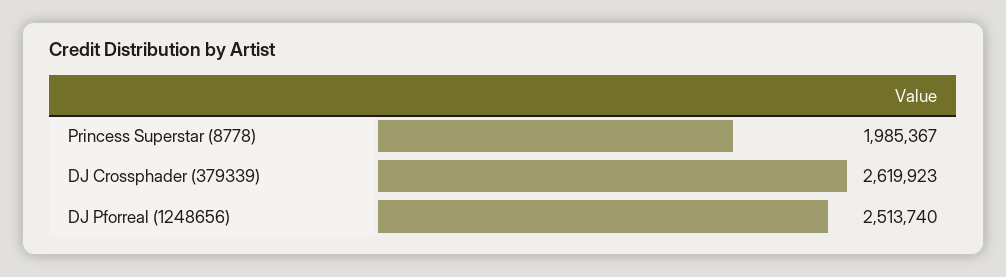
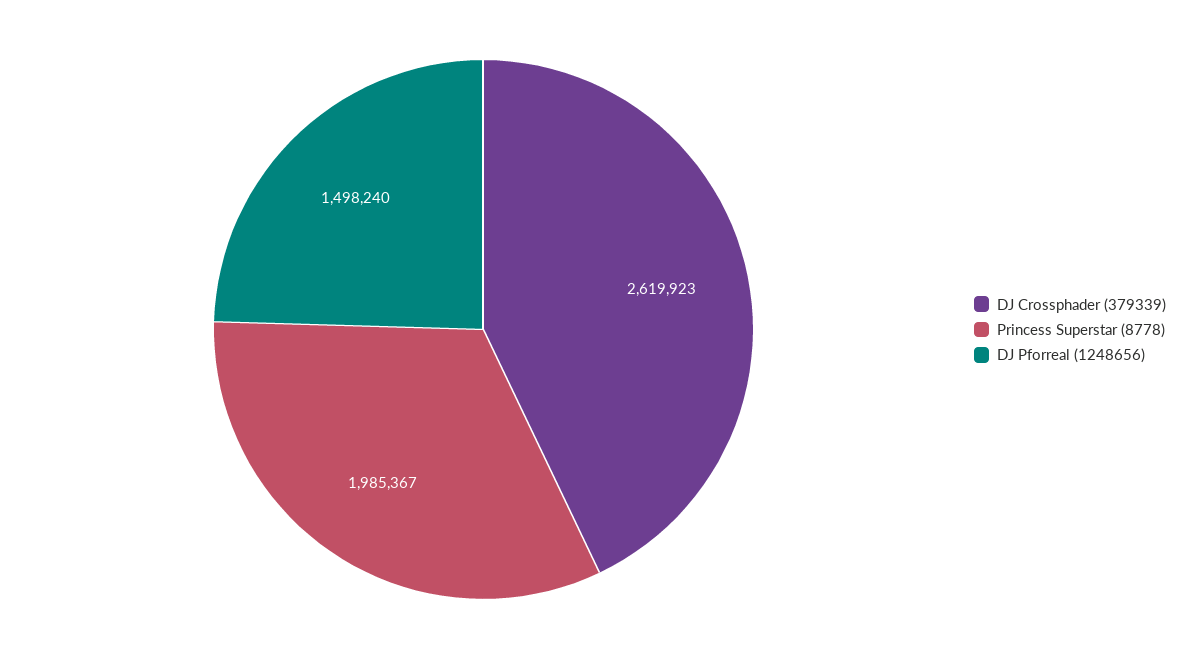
  {
    "Princess Superstar (8778)": 1985367,
    "DJ Crossphader (379339)": 2619923,
-   "DJ Pforreal (1248656)": 2513740
+   "DJ Pforreal (1248656)": 1498240
  }

